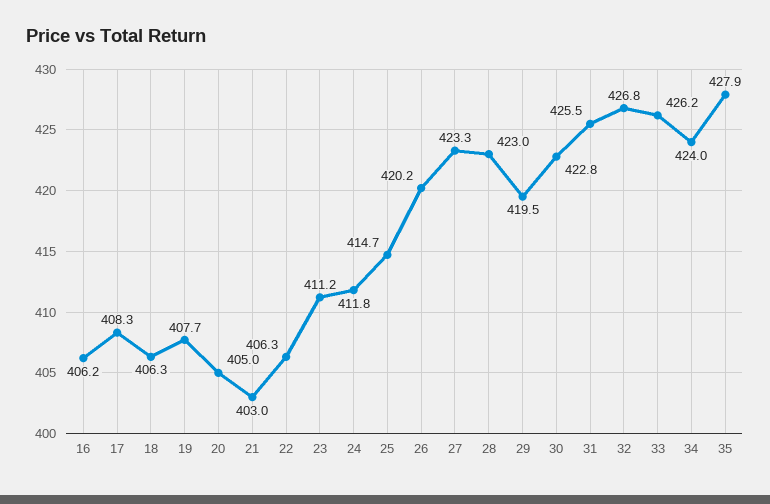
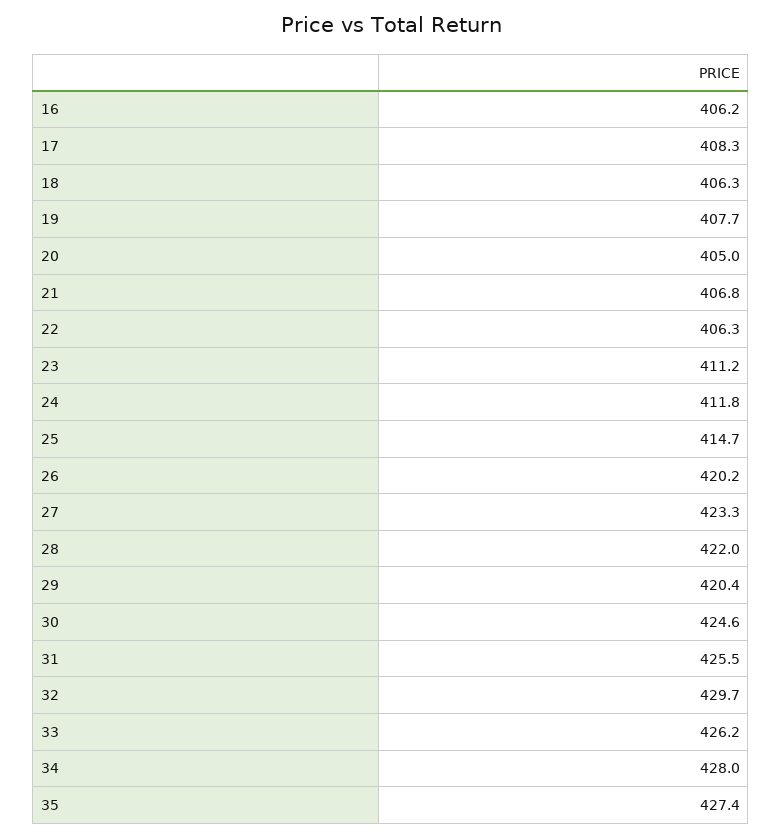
  {
    "16": 406.2,
    "17": 408.3,
    "18": 406.3,
    "19": 407.7,
    "20": 405,
-   "21": 403,
+   "21": 406.8,
    "22": 406.3,
    "23": 411.2,
    "24": 411.8,
    "25": 414.7,
    "26": 420.2,
    "27": 423.3,
-   "28": 423,
+   "28": 422,
-   "29": 419.5,
+   "29": 420.4,
-   "30": 422.8,
+   "30": 424.6,
    "31": 425.5,
-   "32": 426.8,
+   "32": 429.7,
    "33": 426.2,
-   "34": 424,
+   "34": 428,
-   "35": 427.9
+   "35": 427.4
  }

